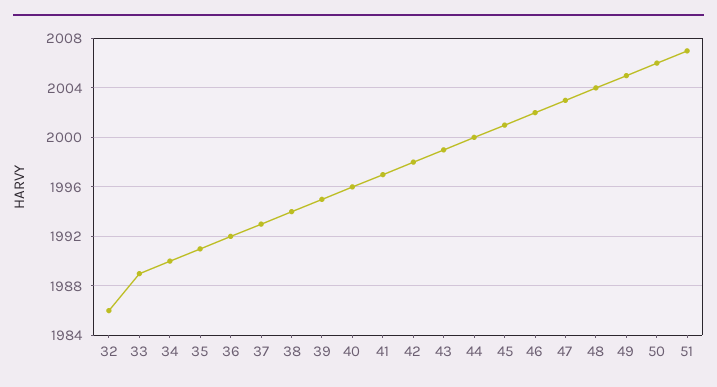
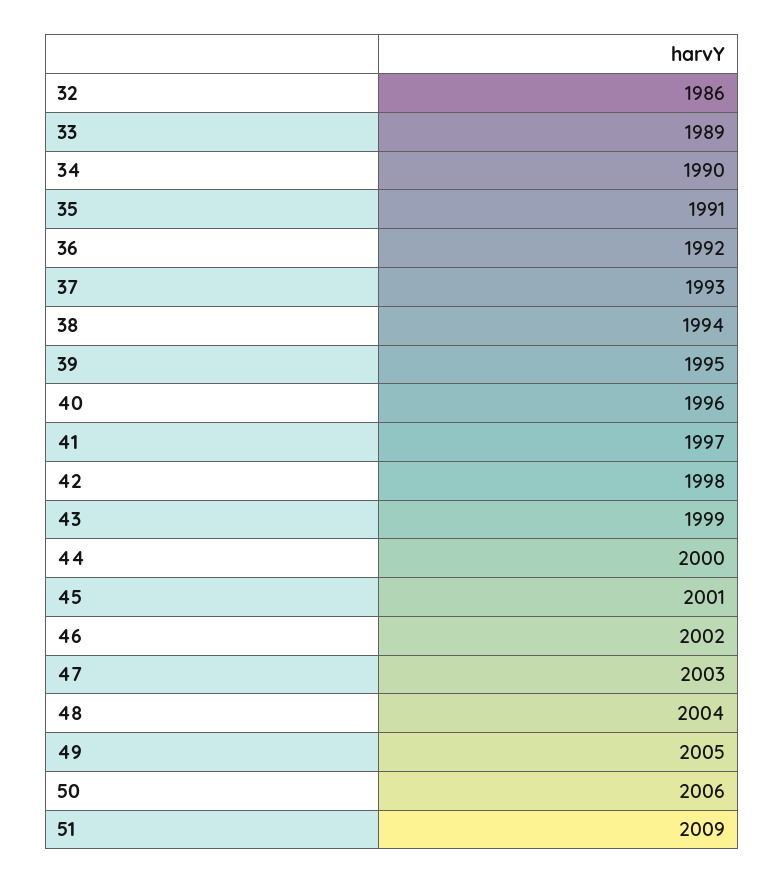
  {
    "32": 1986,
    "33": 1989,
    "34": 1990,
    "35": 1991,
    "36": 1992,
    "37": 1993,
    "38": 1994,
    "39": 1995,
    "40": 1996,
    "41": 1997,
    "42": 1998,
    "43": 1999,
    "44": 2000,
    "45": 2001,
    "46": 2002,
    "47": 2003,
    "48": 2004,
    "49": 2005,
    "50": 2006,
-   "51": 2007
+   "51": 2009
  }

